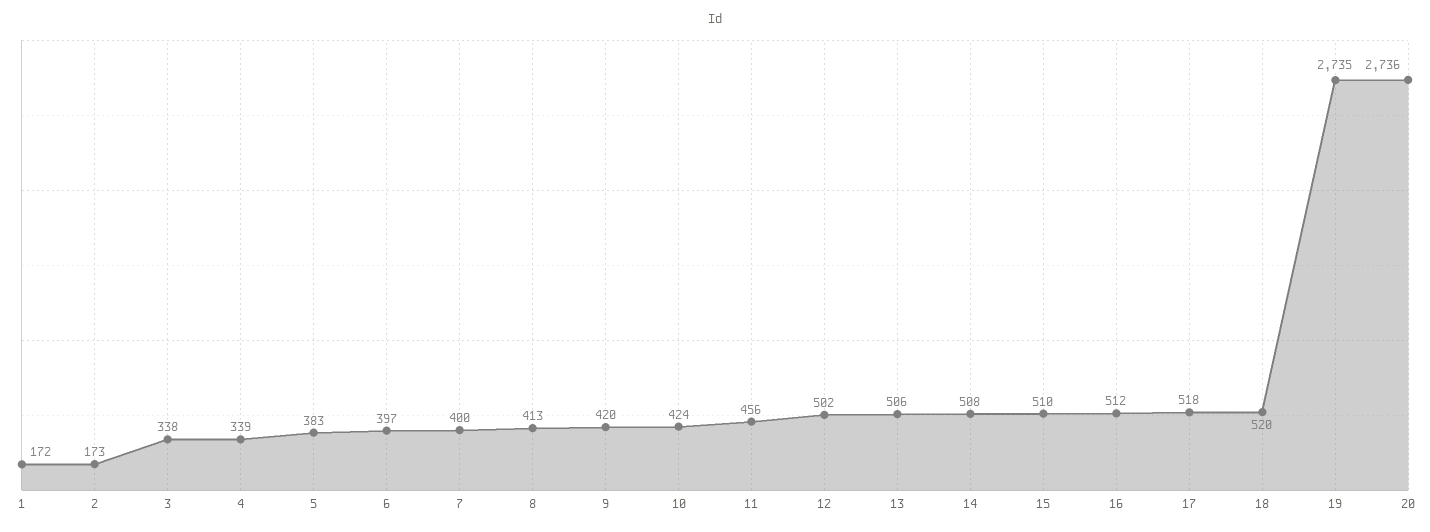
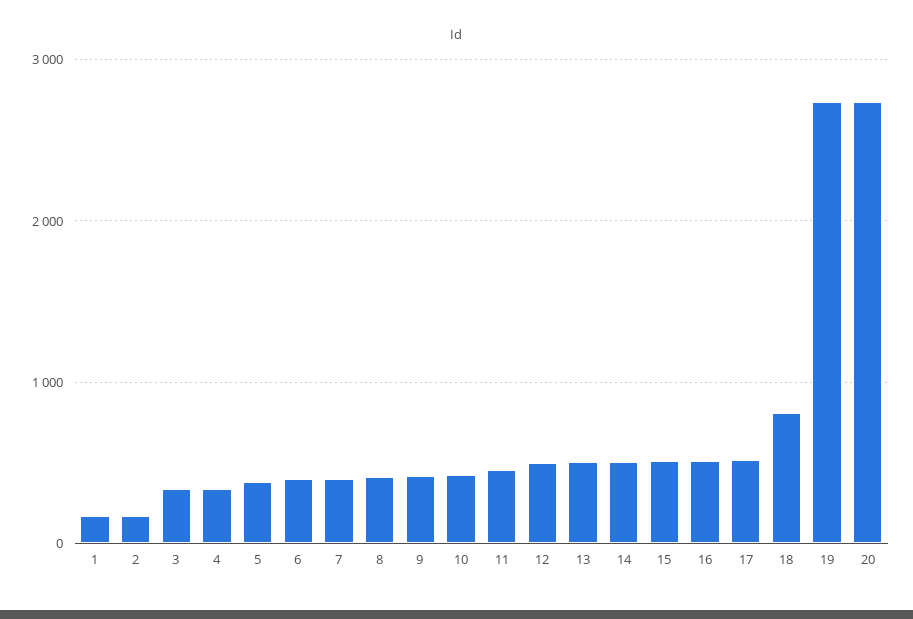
  {
    "1": 172,
    "2": 173,
    "3": 338,
    "4": 339,
    "5": 383,
    "6": 397,
    "7": 400,
    "8": 413,
    "9": 420,
    "10": 424,
    "11": 456,
    "12": 502,
    "13": 506,
    "14": 508,
    "15": 510,
    "16": 512,
    "17": 518,
-   "18": 520,
+   "18": 800,
    "19": 2735,
    "20": 2736
  }

